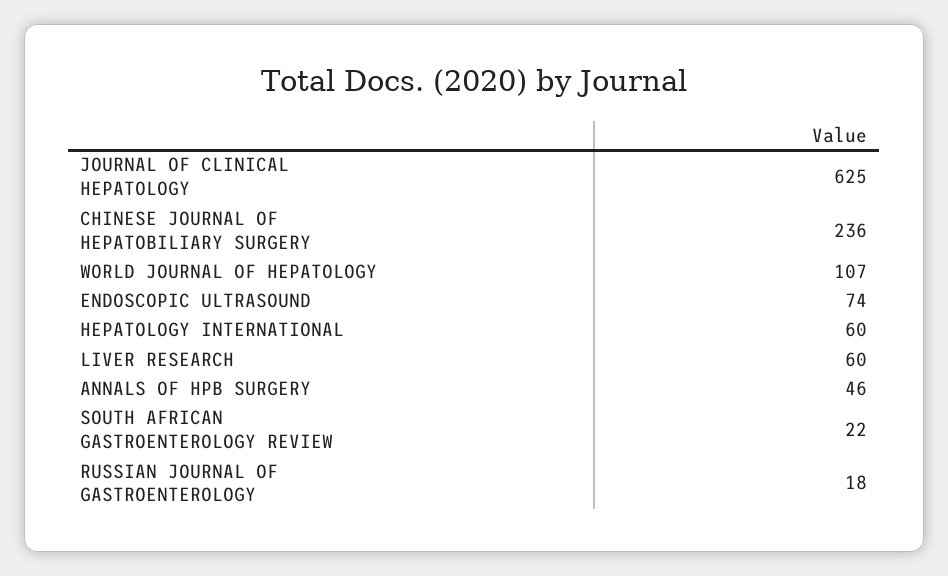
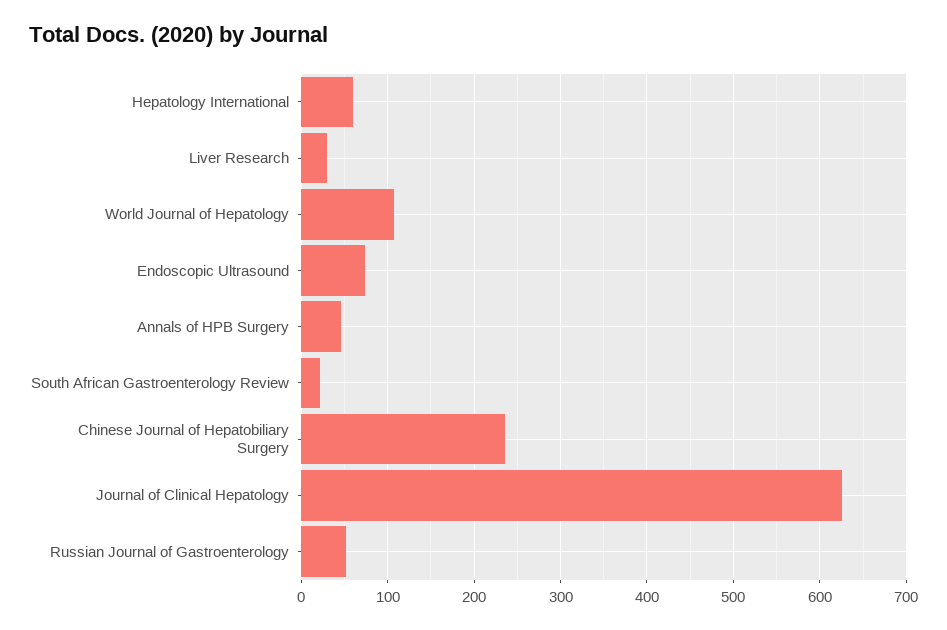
  {
    "JOURNAL OF CLINICAL HEPATOLOGY": 625,
    "CHINESE JOURNAL OF HEPATOBILIARY SURGERY": 236,
    "WORLD JOURNAL OF HEPATOLOGY": 107,
    "ENDOSCOPIC ULTRASOUND": 74,
    "HEPATOLOGY INTERNATIONAL": 60,
-   "LIVER RESEARCH": 60,
+   "LIVER RESEARCH": 30,
    "ANNALS OF HPB SURGERY": 46,
    "SOUTH AFRICAN GASTROENTEROLOGY REVIEW": 22,
-   "RUSSIAN JOURNAL OF GASTROENTEROLOGY": 18
+   "RUSSIAN JOURNAL OF GASTROENTEROLOGY": 50
  }

